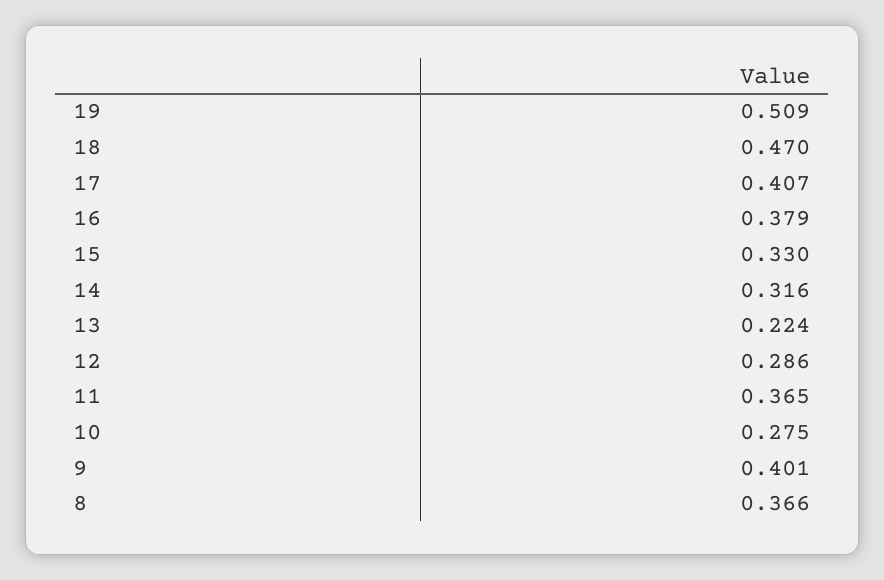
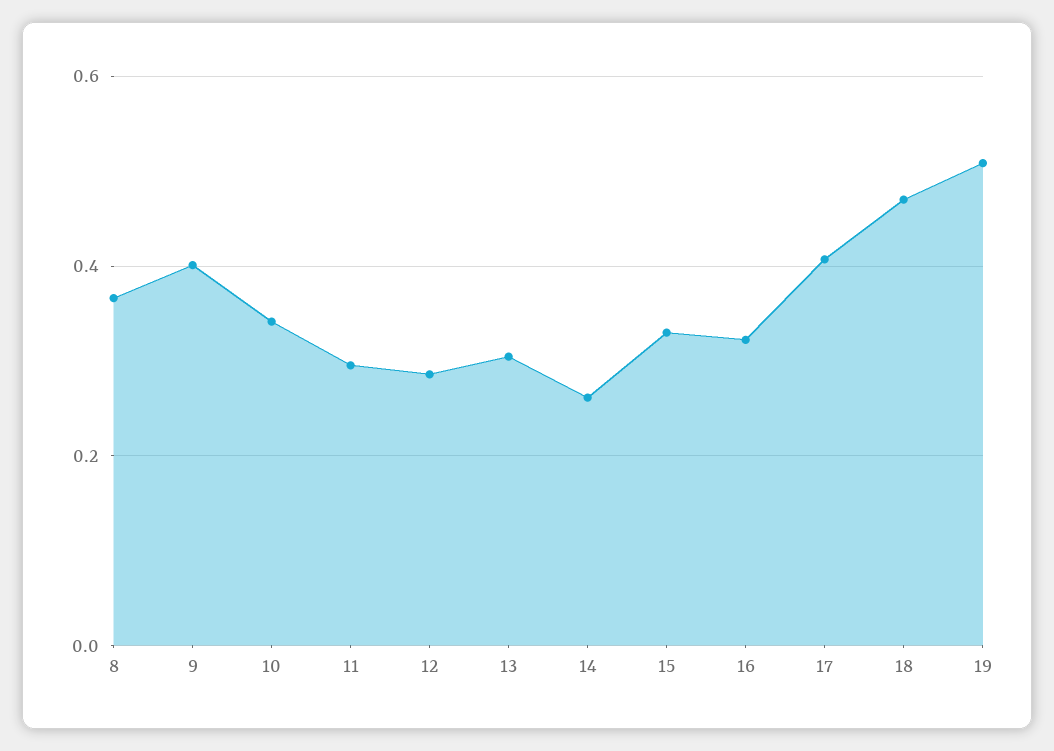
  {
    "19": 0.509,
    "18": 0.47,
    "17": 0.407,
-   "16": 0.379,
+   "16": 0.32,
    "15": 0.33,
-   "14": 0.316,
+   "14": 0.26,
-   "13": 0.224,
+   "13": 0.3,
    "12": 0.286,
-   "11": 0.365,
+   "11": 0.3,
-   "10": 0.275,
+   "10": 0.34,
    "9": 0.401,
    "8": 0.366
  }

